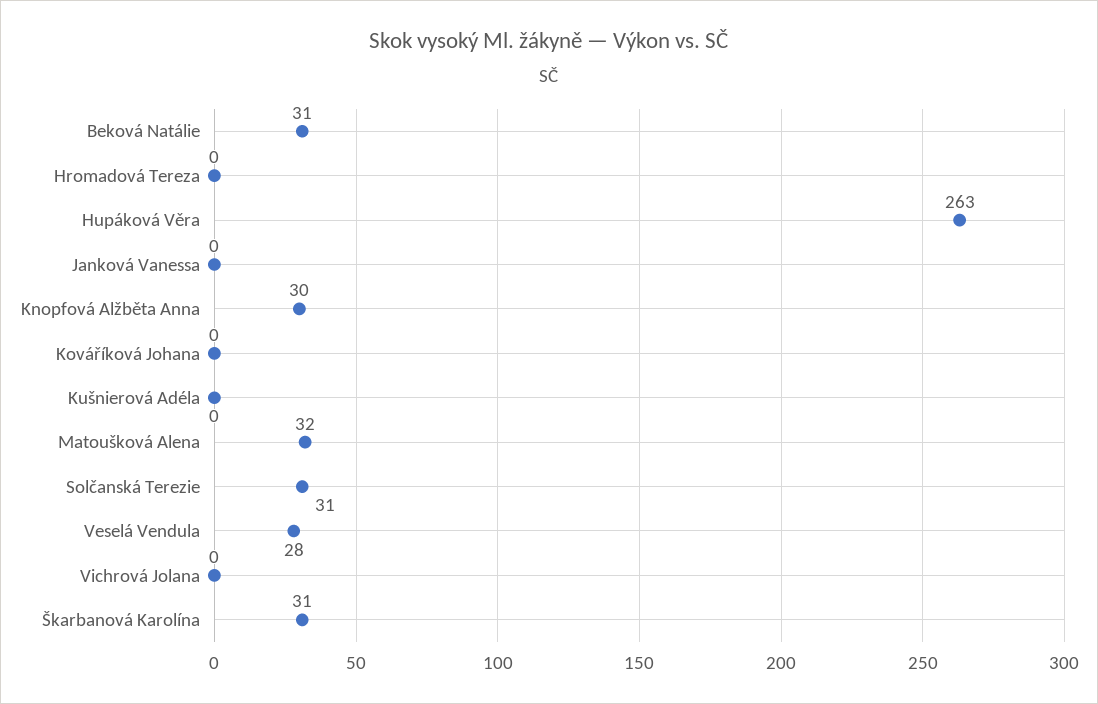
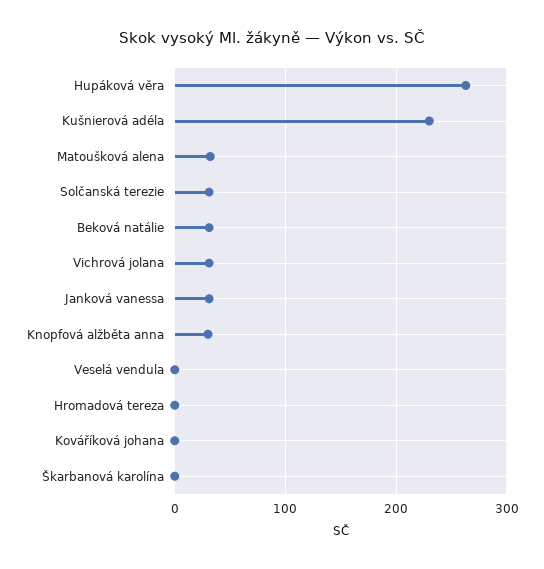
  {
    "Beková Natálie": 31,
    "Hromadová Tereza": 0,
    "Hupáková Věra": 263,
-   "Janková Vanessa": 0,
+   "Janková Vanessa": 30,
    "Knopfová Alžběta Anna": 30,
    "Kováříková Johana": 0,
-   "Kušnierová Adéla": 0,
+   "Kušnierová Adéla": 230,
    "Matoušková Alena": 32,
    "Solčanská Terezie": 31,
-   "Veselá Vendula": 28,
+   "Veselá Vendula": 0,
-   "Vichrová Jolana": 0,
+   "Vichrová Jolana": 30,
-   "Škarbanová Karolína": 31
+   "Škarbanová Karolína": 0
  }

